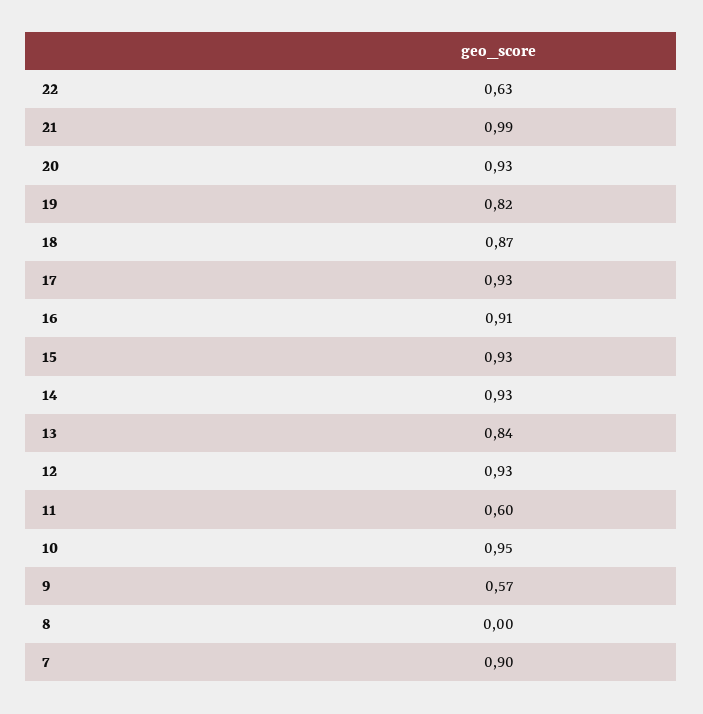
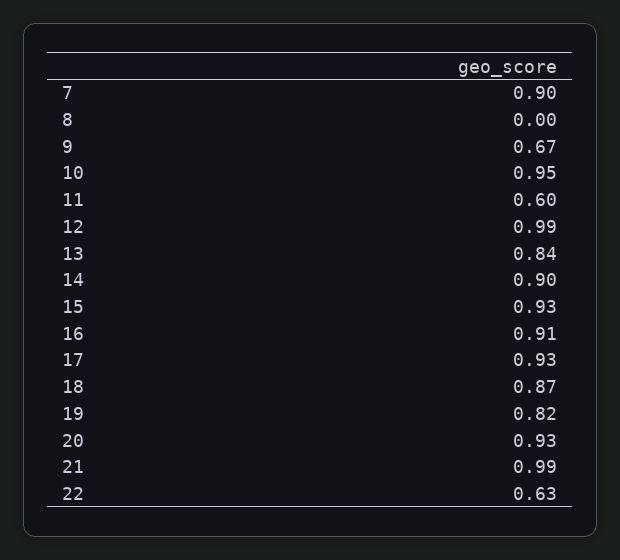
  {
    "22": 0.63,
    "21": 0.99,
    "20": 0.93,
    "19": 0.82,
    "18": 0.87,
    "17": 0.93,
    "16": 0.91,
    "15": 0.93,
-   "14": 0.93,
+   "14": 0.9,
    "13": 0.84,
-   "12": 0.93,
+   "12": 0.99,
    "11": 0.6,
    "10": 0.95,
-   "9": 0.57,
+   "9": 0.67,
    "8": 0,
    "7": 0.9
  }

